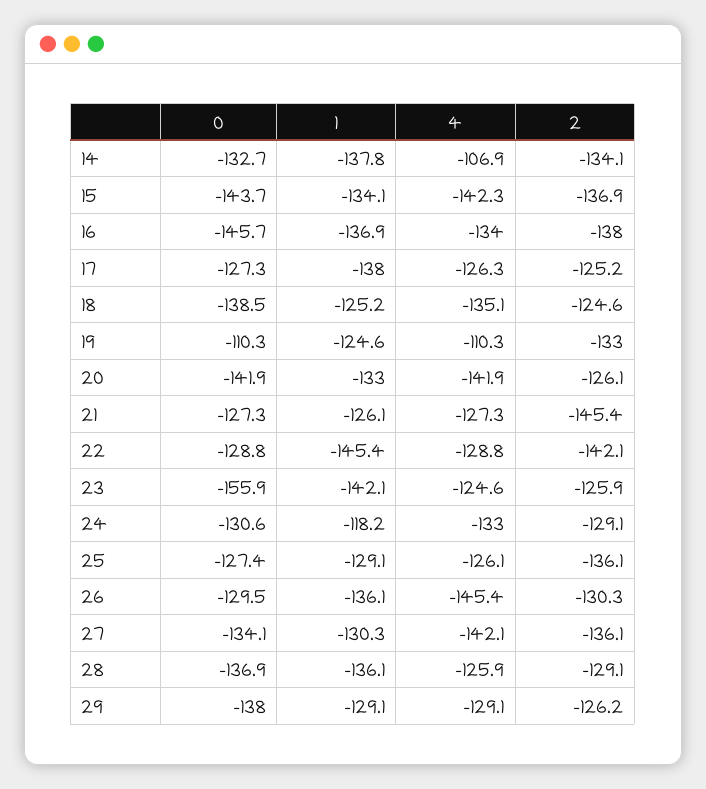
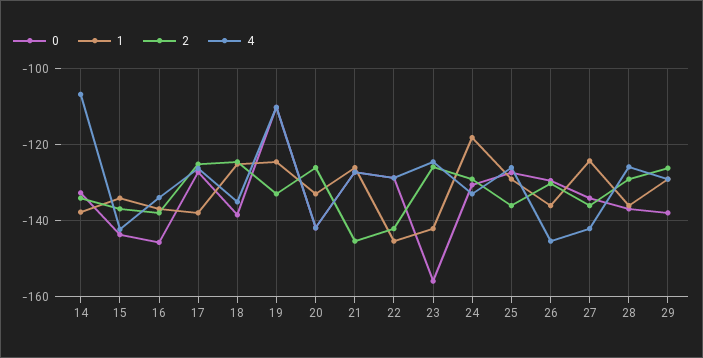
  {
    "0": {
      "14": -132.7,
      "15": -143.7,
      "16": -145.7,
      "17": -127.3,
      "18": -138.5,
      "19": -110.3,
      "20": -141.9,
      "21": -127.3,
      "22": -128.8,
      "23": -155.9,
      "24": -130.6,
      "25": -127.4,
      "26": -129.5,
      "27": -134.1,
      "28": -136.9,
      "29": -138
    },
    "1": {
      "14": -137.8,
      "15": -134.1,
      "16": -136.9,
      "17": -138,
      "18": -125.2,
      "19": -124.6,
      "20": -133,
      "21": -126.1,
      "22": -145.4,
      "23": -142.1,
      "24": -118.2,
      "25": -129.1,
      "26": -136.1,
-     "27": -130.3,
+     "27": -124,
      "28": -136.1,
      "29": -129.1
    },
    "4": {
      "14": -106.9,
      "15": -142.3,
      "16": -134,
      "17": -126.3,
      "18": -135.1,
      "19": -110.3,
      "20": -141.9,
      "21": -127.3,
      "22": -128.8,
      "23": -124.6,
      "24": -133,
      "25": -126.1,
      "26": -145.4,
      "27": -142.1,
      "28": -125.9,
      "29": -129.1
    },
    "2": {
      "14": -134.1,
      "15": -136.9,
      "16": -138,
      "17": -125.2,
      "18": -124.6,
      "19": -133,
      "20": -126.1,
      "21": -145.4,
      "22": -142.1,
      "23": -125.9,
      "24": -129.1,
      "25": -136.1,
      "26": -130.3,
      "27": -136.1,
      "28": -129.1,
      "29": -126.2
    }
  }

